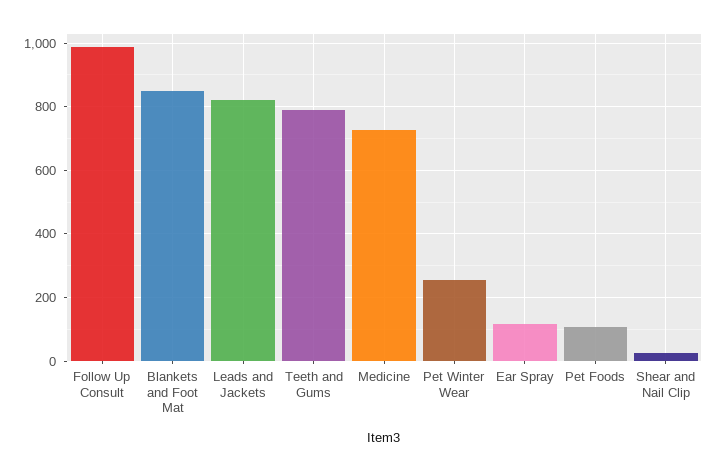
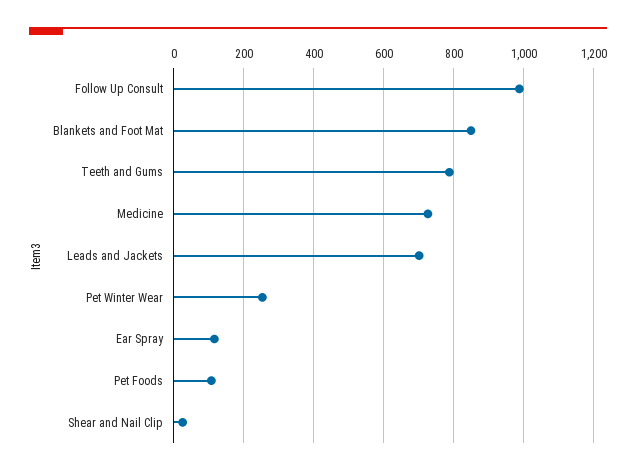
  {
    "Follow Up Consult": 980,
    "Blankets and Foot Mat": 860,
-   "Leads and Jackets": 820,
+   "Leads and Jackets": 700,
    "Teeth and Gums": 780,
    "Medicine": 720,
    "Pet Winter Wear": 260,
    "Ear Spray": 120,
    "Pet Foods": 100,
    "Shear and Nail Clip": 20
  }

